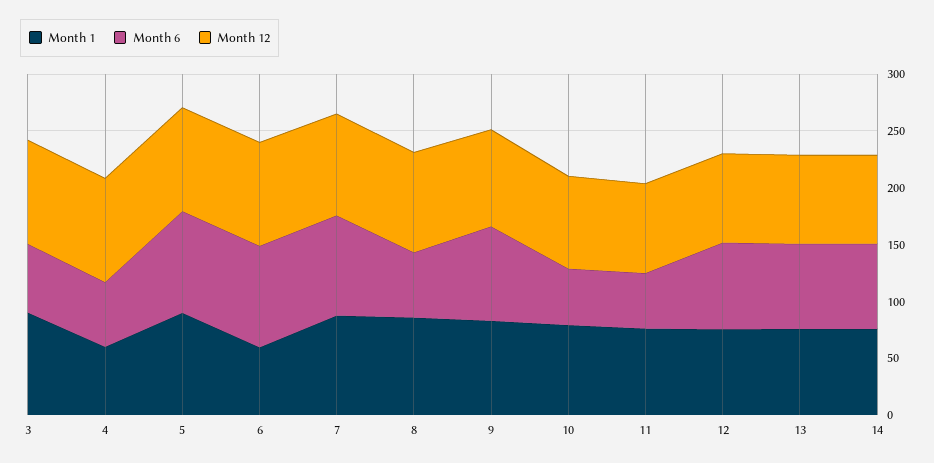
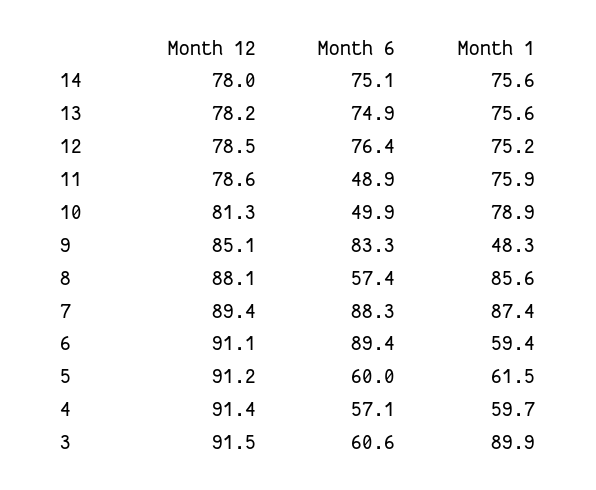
  {
    "Month 1": {
      "3": 89.9,
      "4": 59.7,
-     "5": 90,
+     "5": 61.5,
      "6": 59.4,
      "7": 87.4,
      "8": 85.6,
-     "9": 80,
+     "9": 48.3,
      "10": 78.9,
      "11": 75.9,
      "12": 75.2,
      "13": 75.6,
      "14": 75.6
    },
    "Month 6": {
      "3": 60.6,
      "4": 57.1,
-     "5": 90,
+     "5": 60,
      "6": 89.4,
      "7": 88.3,
      "8": 57.4,
      "9": 83.3,
      "10": 49.9,
      "11": 48.9,
      "12": 76.4,
      "13": 74.9,
      "14": 75.1
    },
    "Month 12": {
      "3": 91.5,
      "4": 91.4,
      "5": 91.2,
      "6": 91.1,
      "7": 89.4,
      "8": 88.1,
      "9": 85.1,
      "10": 81.3,
      "11": 78.6,
      "12": 78.5,
      "13": 78.2,
      "14": 78
    }
  }

